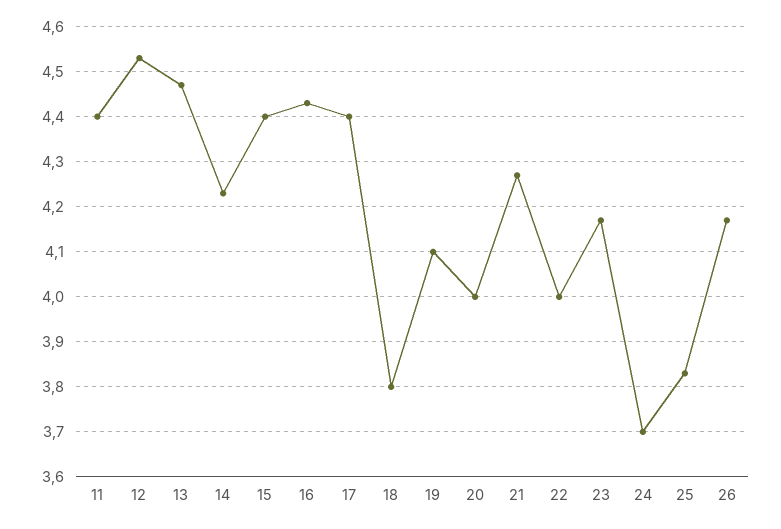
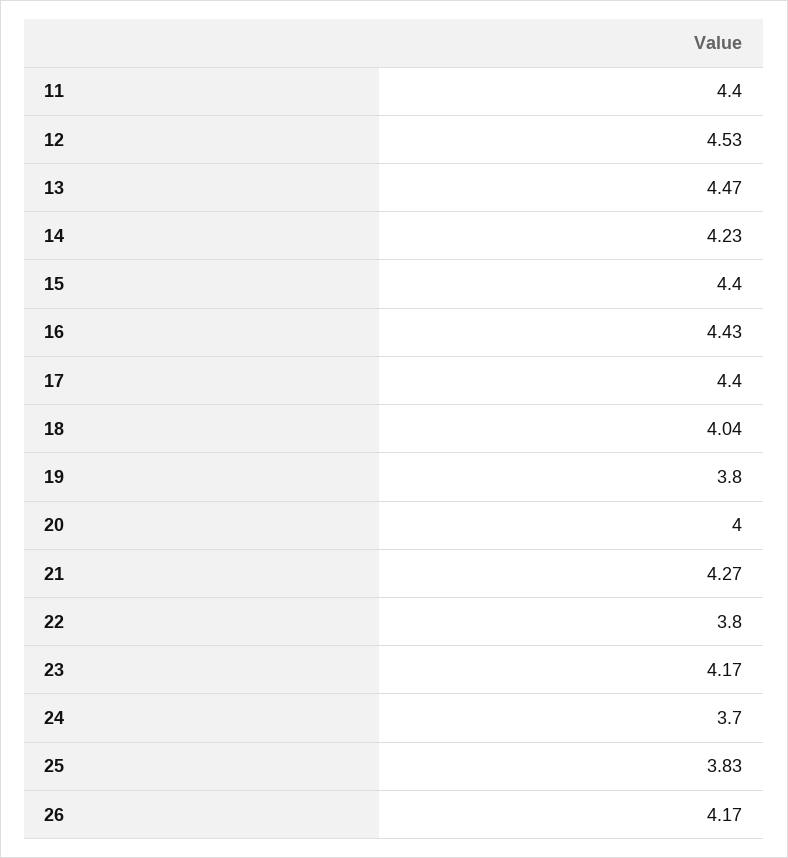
  {
    "11": 4.4,
    "12": 4.53,
    "13": 4.47,
    "14": 4.23,
    "15": 4.4,
    "16": 4.43,
    "17": 4.4,
-   "18": 3.8,
+   "18": 4.04,
-   "19": 4.1,
+   "19": 3.8,
    "20": 4,
    "21": 4.27,
-   "22": 4,
+   "22": 3.8,
    "23": 4.17,
    "24": 3.7,
    "25": 3.83,
    "26": 4.17
  }

